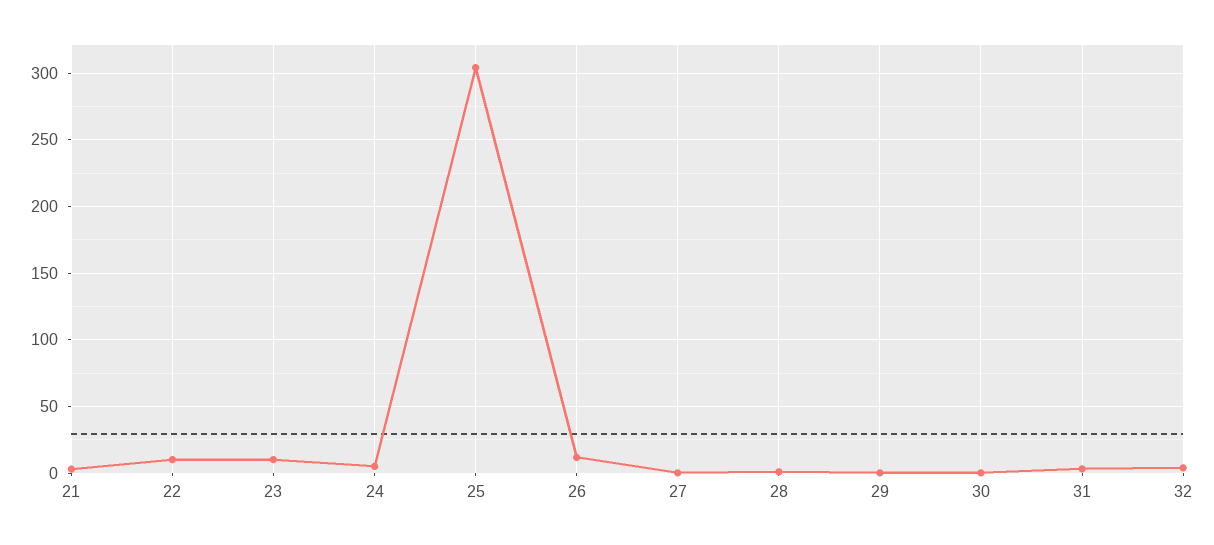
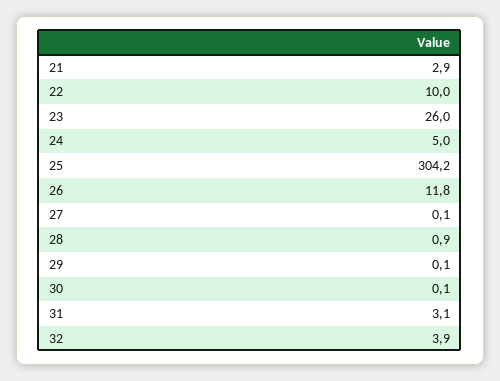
  {
    "21": 2.9,
    "22": 10,
-   "23": 10,
+   "23": 26,
    "24": 5,
    "25": 304.2,
    "26": 11.8,
    "27": 0.1,
    "28": 0.9,
    "29": 0.1,
    "30": 0.1,
    "31": 3.1,
    "32": 3.9
  }

